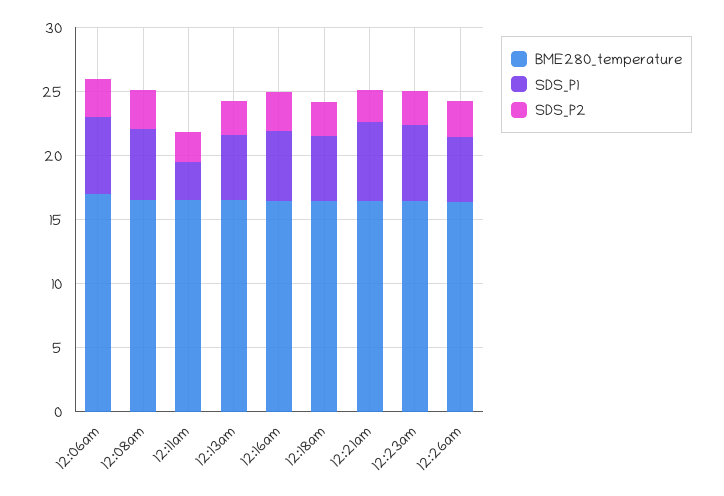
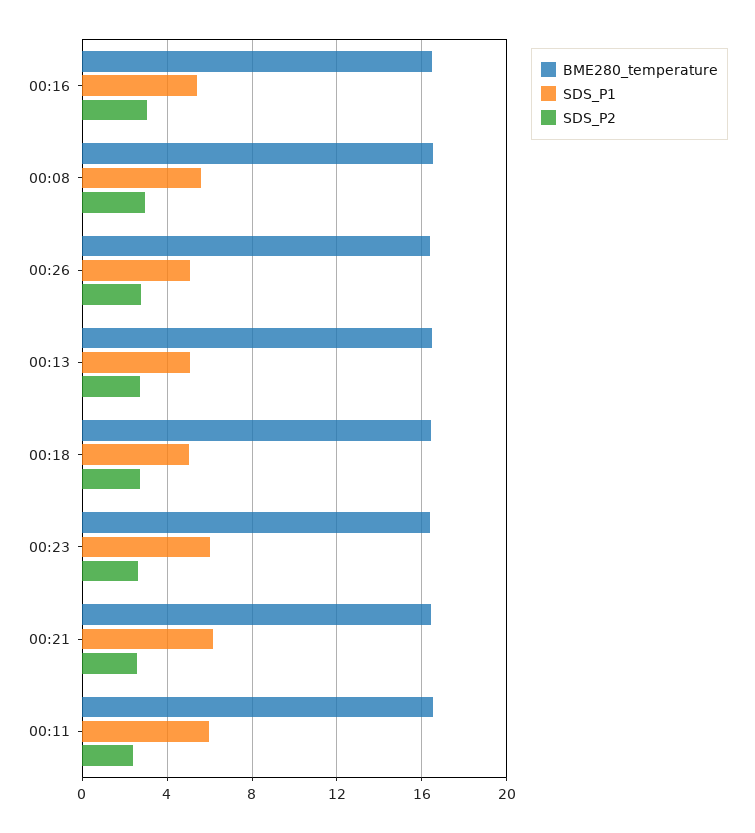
  {
    "BME280_temperature": {
-     "12:06am": 17,
      "12:08am": 16.5,
      "12:11am": 16.5,
      "12:13am": 16.5,
      "12:16am": 16.5,
      "12:18am": 16.5,
      "12:21am": 16.5,
      "12:23am": 16.5,
      "12:26am": 16.5
    },
    "SDS_P1": {
-     "12:06am": 6,
      "12:08am": 5.5,
-     "12:11am": 3,
+     "12:11am": 6,
      "12:13am": 5,
      "12:16am": 5.5,
      "12:18am": 5,
      "12:21am": 6,
      "12:23am": 6,
      "12:26am": 5
    },
    "SDS_P2": {
-     "12:06am": 3,
      "12:08am": 3,
      "12:11am": 2.5,
      "12:13am": 2.5,
      "12:16am": 3,
      "12:18am": 2.5,
      "12:21am": 2.5,
      "12:23am": 2.5,
      "12:26am": 3
    }
  }

